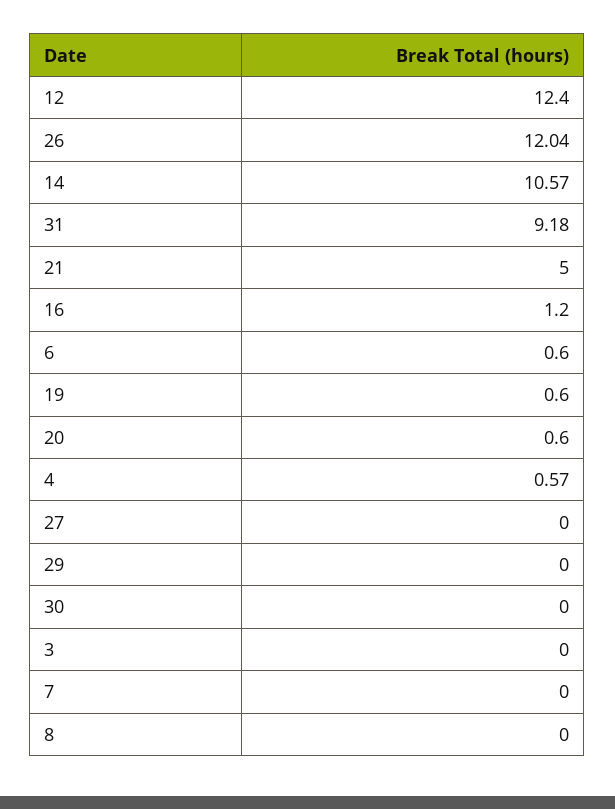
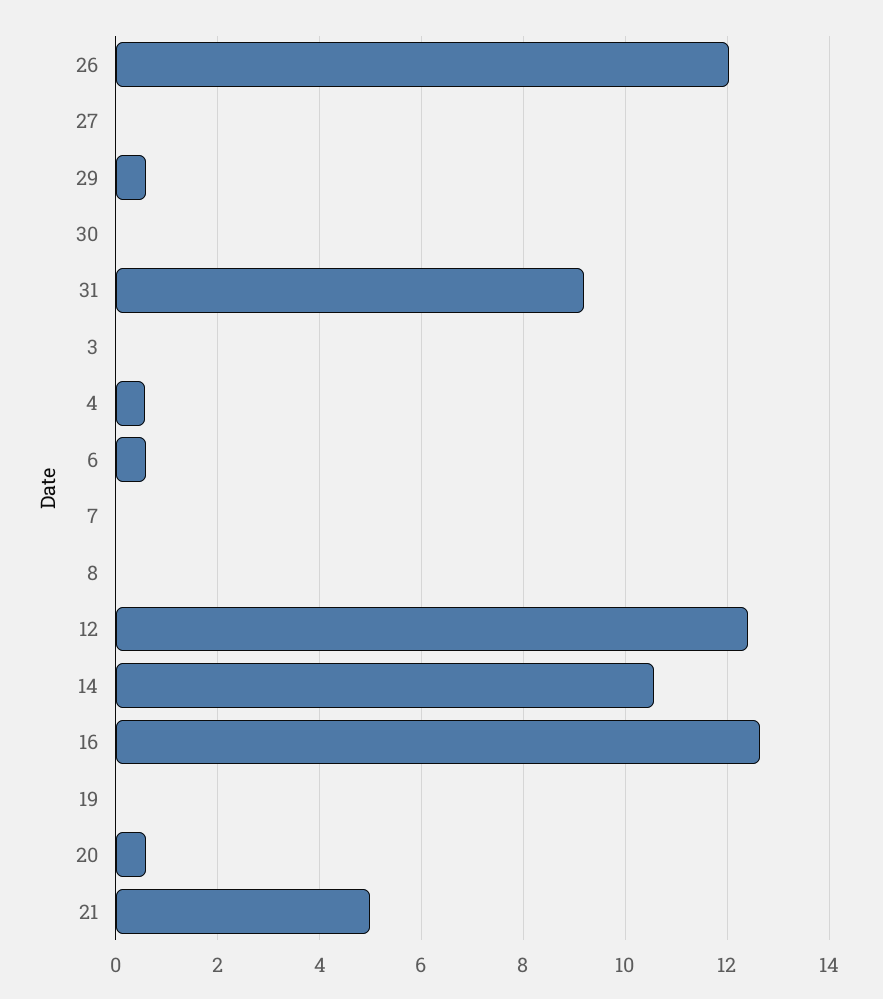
  {
    "12": 12.4,
    "26": 12.04,
    "14": 10.57,
    "31": 9.18,
    "21": 5,
-   "16": 1.2,
+   "16": 12.6,
    "6": 0.6,
-   "19": 0.6,
+   "19": 0,
    "20": 0.6,
    "4": 0.57,
    "27": 0,
-   "29": 0,
+   "29": 0.6,
    "30": 0,
    "3": 0,
    "7": 0,
    "8": 0
  }

